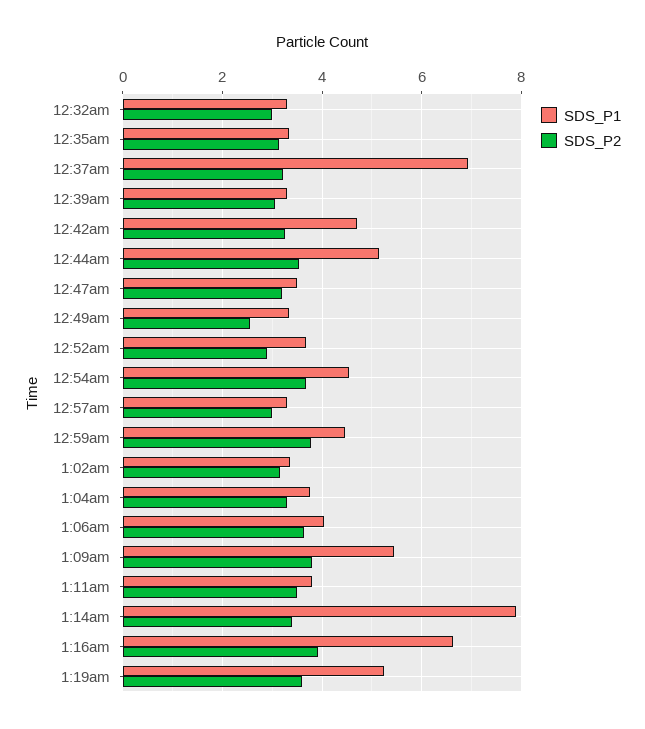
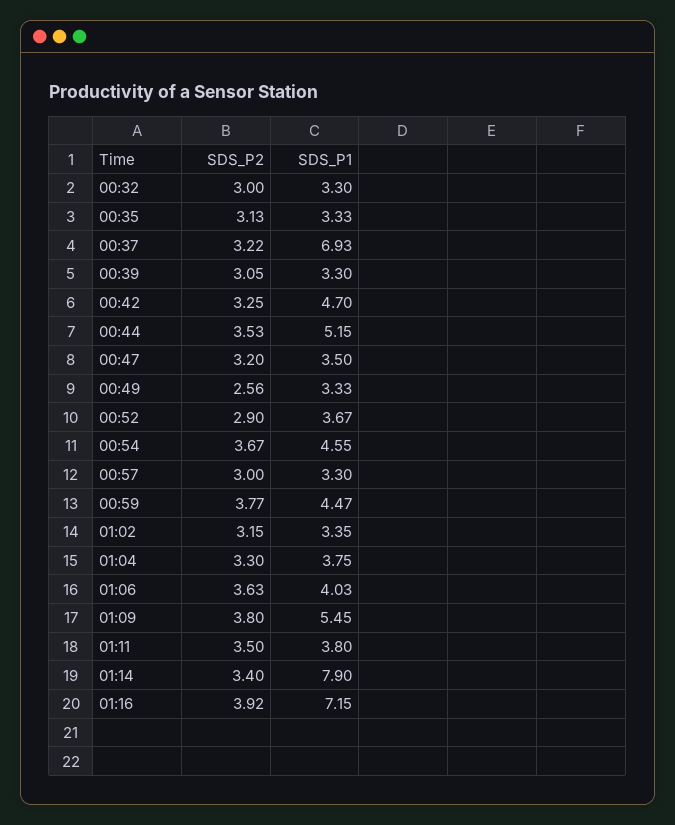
  {
    "SDS_P1": {
      "12:32am": 3.3,
      "12:35am": 3.33,
      "12:37am": 6.93,
      "12:39am": 3.3,
      "12:42am": 4.7,
      "12:44am": 5.15,
      "12:47am": 3.5,
      "12:49am": 3.33,
      "12:52am": 3.67,
      "12:54am": 4.55,
      "12:57am": 3.3,
      "12:59am": 4.47,
      "1:02am": 3.35,
      "1:04am": 3.75,
      "1:06am": 4.03,
      "1:09am": 5.45,
      "1:11am": 3.8,
      "1:14am": 7.9,
-     "1:16am": 6.6,
+     "1:16am": 7.15
-     "1:19am": 5.2
    },
    "SDS_P2": {
      "12:32am": 3,
      "12:35am": 3.13,
      "12:37am": 3.22,
      "12:39am": 3.05,
      "12:42am": 3.25,
      "12:44am": 3.53,
      "12:47am": 3.2,
      "12:49am": 2.56,
      "12:52am": 2.9,
      "12:54am": 3.67,
      "12:57am": 3,
      "12:59am": 3.77,
      "1:02am": 3.15,
      "1:04am": 3.3,
      "1:06am": 3.63,
      "1:09am": 3.8,
      "1:11am": 3.5,
      "1:14am": 3.4,
-     "1:16am": 3.92,
+     "1:16am": 3.92
-     "1:19am": 3.6
    }
  }

